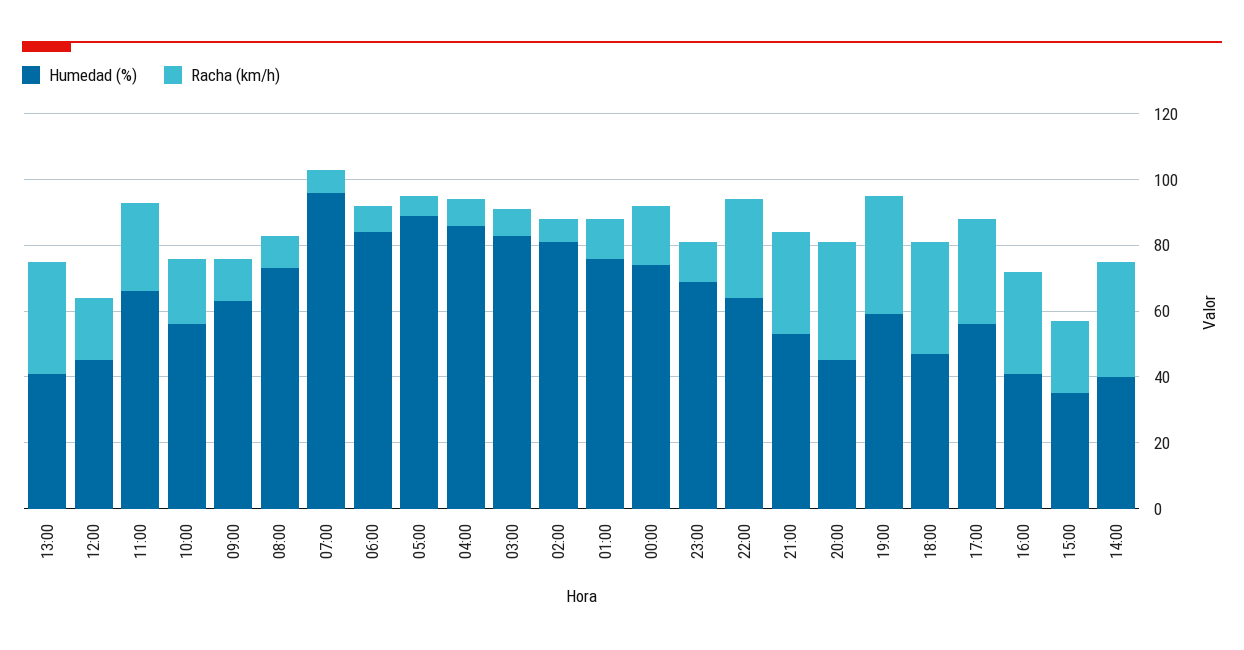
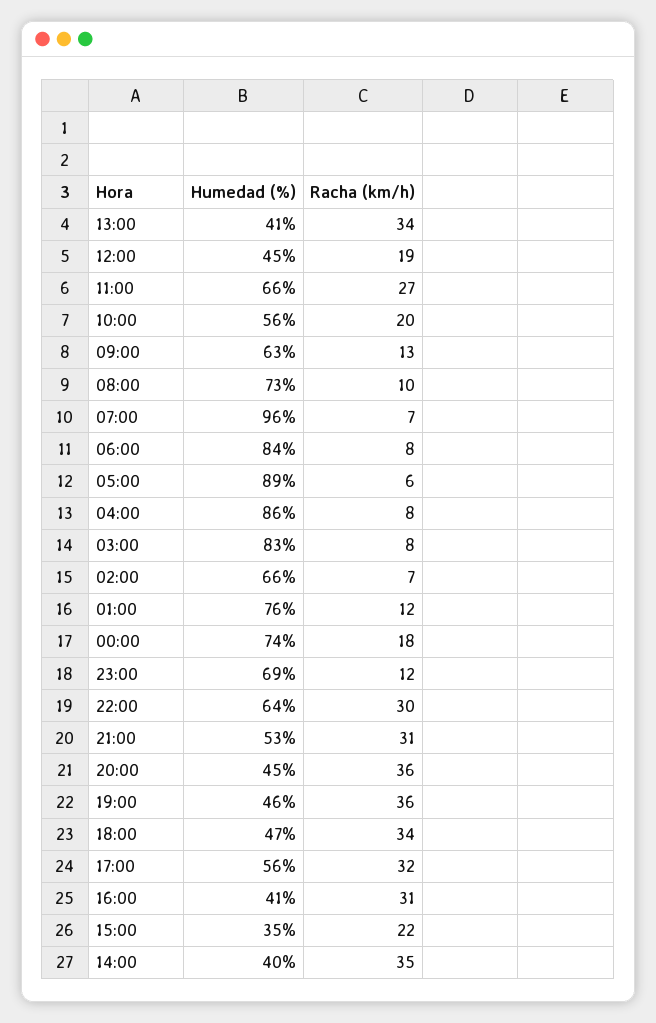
  {
    "Humedad (%)": {
      "13:00": 41,
      "12:00": 45,
      "11:00": 66,
      "10:00": 56,
      "09:00": 63,
      "08:00": 73,
      "07:00": 96,
      "06:00": 84,
      "05:00": 89,
      "04:00": 86,
      "03:00": 83,
-     "02:00": 80,
+     "02:00": 66,
      "01:00": 76,
      "00:00": 74,
      "23:00": 69,
      "22:00": 64,
      "21:00": 53,
      "20:00": 45,
-     "19:00": 60,
+     "19:00": 46,
      "18:00": 47,
      "17:00": 56,
      "16:00": 41,
      "15:00": 35,
      "14:00": 40
    },
    "Racha (km/h)": {
      "13:00": 34,
      "12:00": 19,
      "11:00": 27,
      "10:00": 20,
      "09:00": 13,
      "08:00": 10,
      "07:00": 7,
      "06:00": 8,
      "05:00": 6,
      "04:00": 8,
      "03:00": 8,
      "02:00": 7,
      "01:00": 12,
      "00:00": 18,
      "23:00": 12,
      "22:00": 30,
      "21:00": 31,
      "20:00": 36,
      "19:00": 36,
      "18:00": 34,
      "17:00": 32,
      "16:00": 31,
      "15:00": 22,
      "14:00": 35
    }
  }

